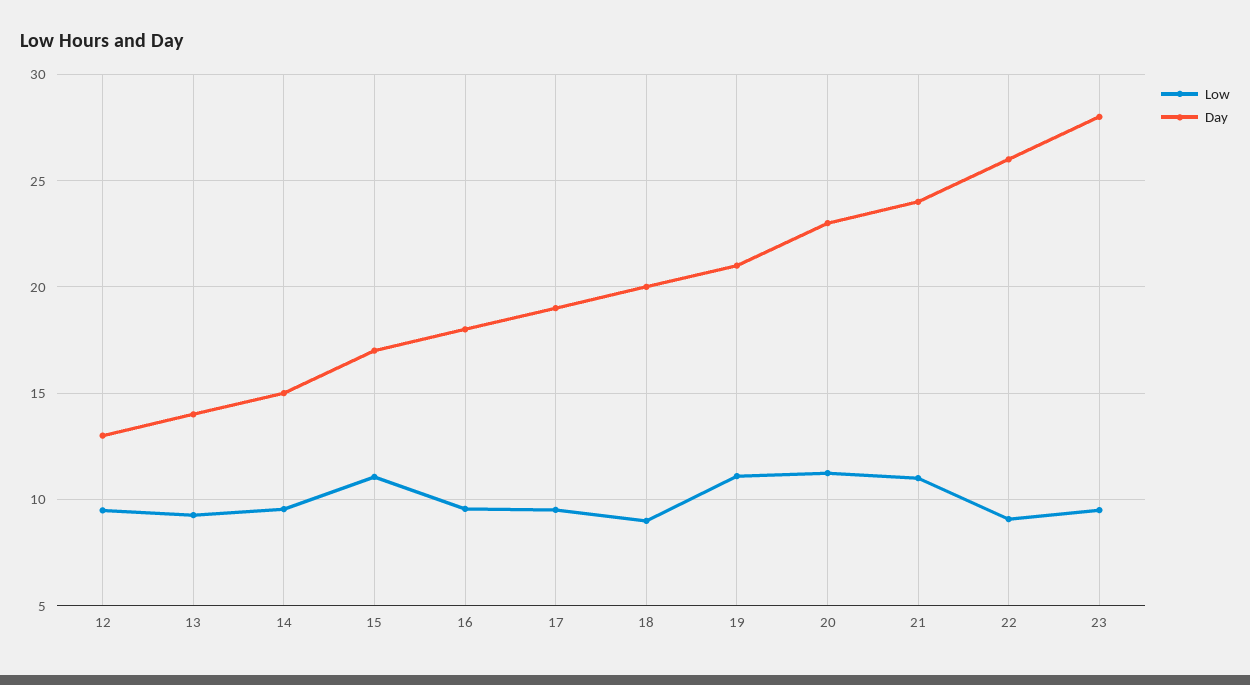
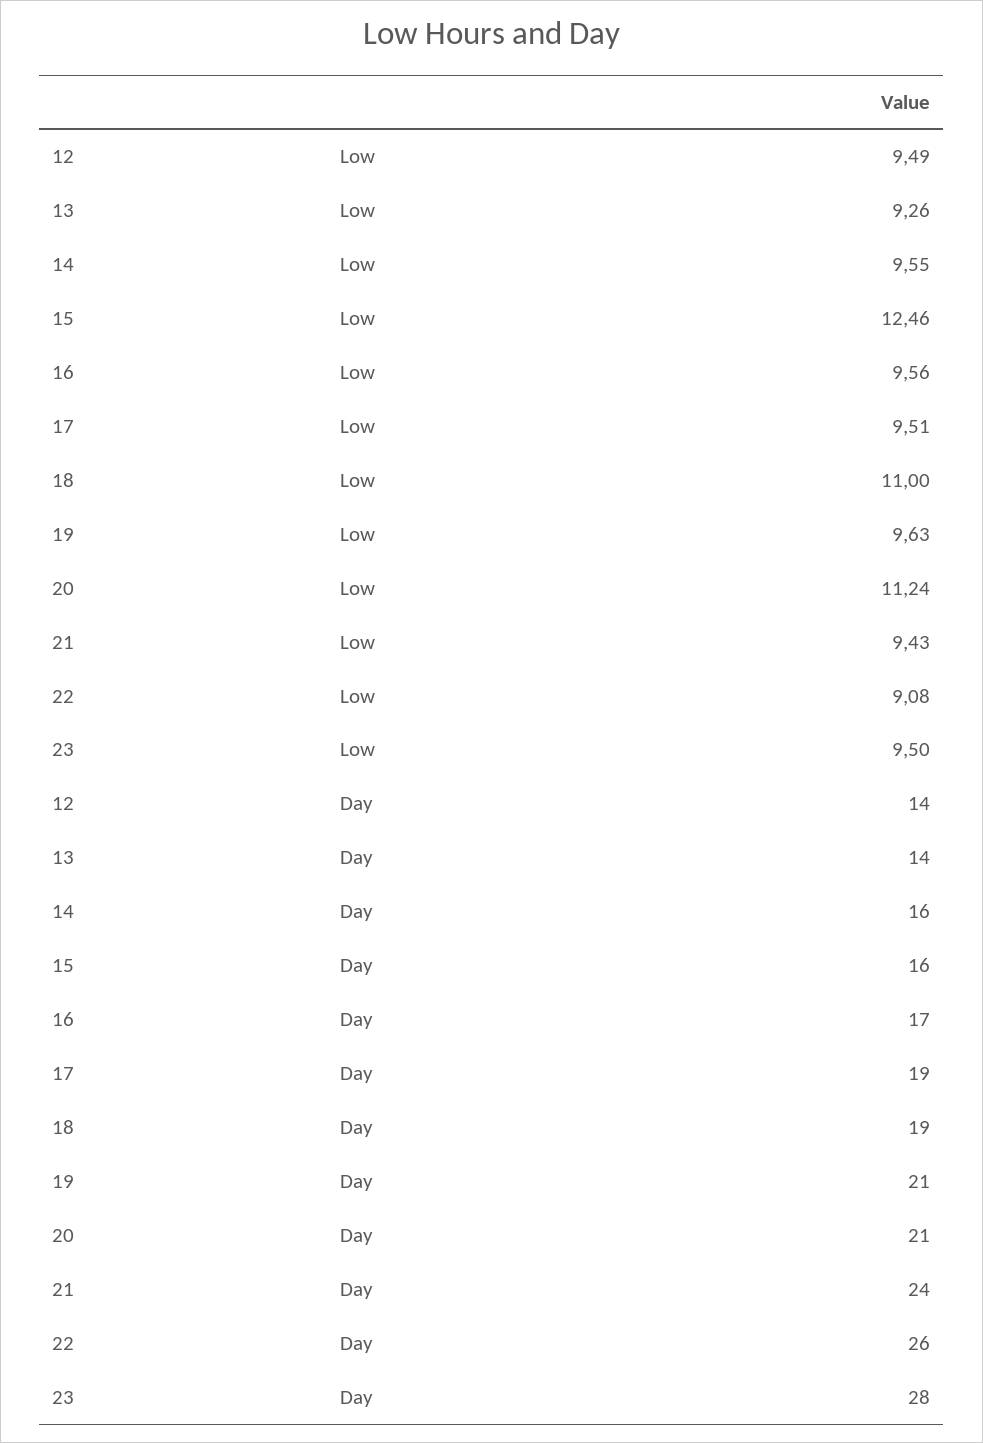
  {
    "Low": {
      "12": 9.49,
      "13": 9.26,
      "14": 9.55,
-     "15": 11,
+     "15": 12.46,
      "16": 9.56,
      "17": 9.51,
-     "18": 9,
+     "18": 11,
-     "19": 11,
+     "19": 9.63,
      "20": 11.24,
-     "21": 11,
+     "21": 9.43,
      "22": 9.08,
      "23": 9.5
    },
    "Day": {
-     "12": 13,
+     "12": 14,
      "13": 14,
-     "14": 15,
+     "14": 16,
-     "15": 17,
+     "15": 16,
-     "16": 18,
+     "16": 17,
      "17": 19,
-     "18": 20,
+     "18": 19,
      "19": 21,
-     "20": 23,
+     "20": 21,
      "21": 24,
      "22": 26,
      "23": 28
    }
  }

